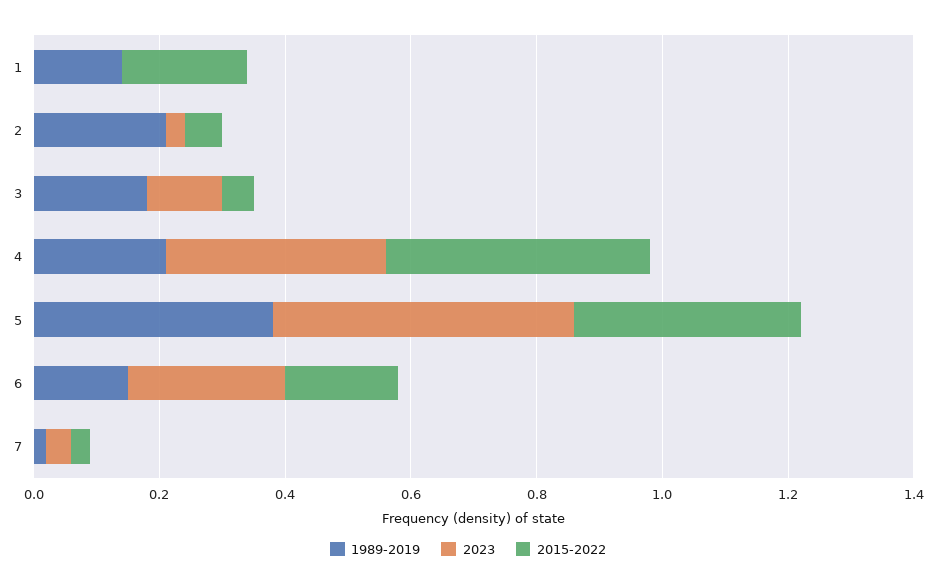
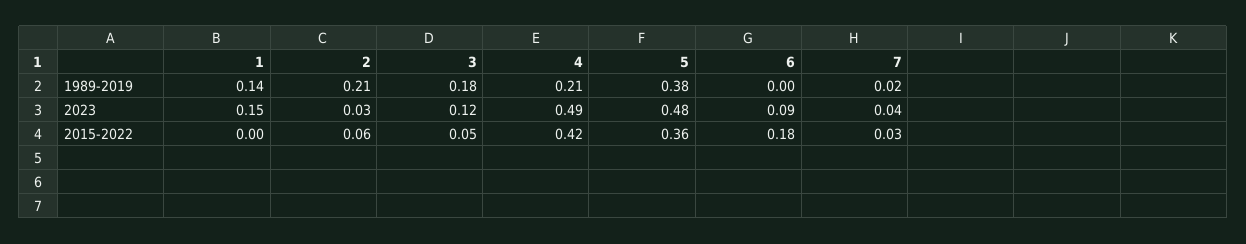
  {
    "1989-2019": {
      "1": 0.14,
      "2": 0.21,
      "3": 0.18,
      "4": 0.21,
      "5": 0.38,
-     "6": 0.15,
+     "6": 0,
      "7": 0.02
    },
    "2023": {
-     "1": 0,
+     "1": 0.15,
      "2": 0.03,
      "3": 0.12,
-     "4": 0.35,
+     "4": 0.49,
      "5": 0.48,
-     "6": 0.25,
+     "6": 0.09,
      "7": 0.04
    },
    "2015-2022": {
-     "1": 0.2,
+     "1": 0,
      "2": 0.06,
      "3": 0.05,
      "4": 0.42,
      "5": 0.36,
      "6": 0.18,
      "7": 0.03
    }
  }

